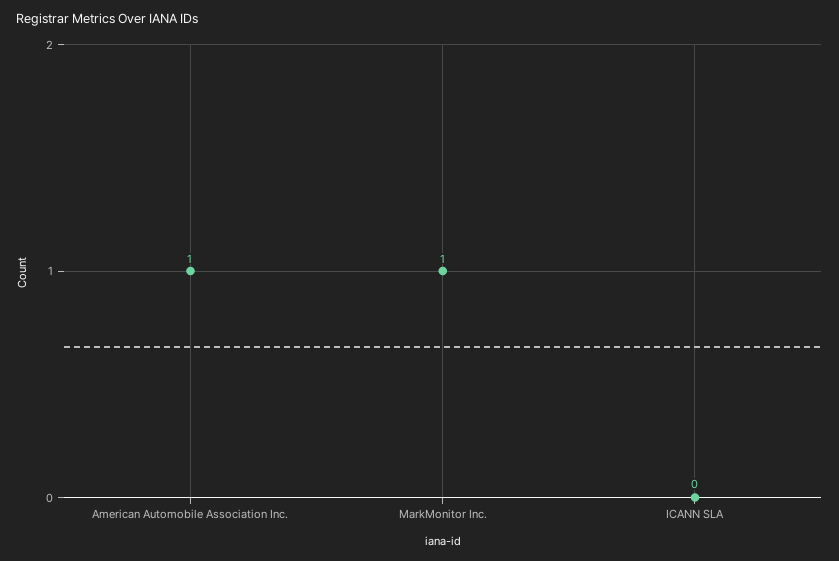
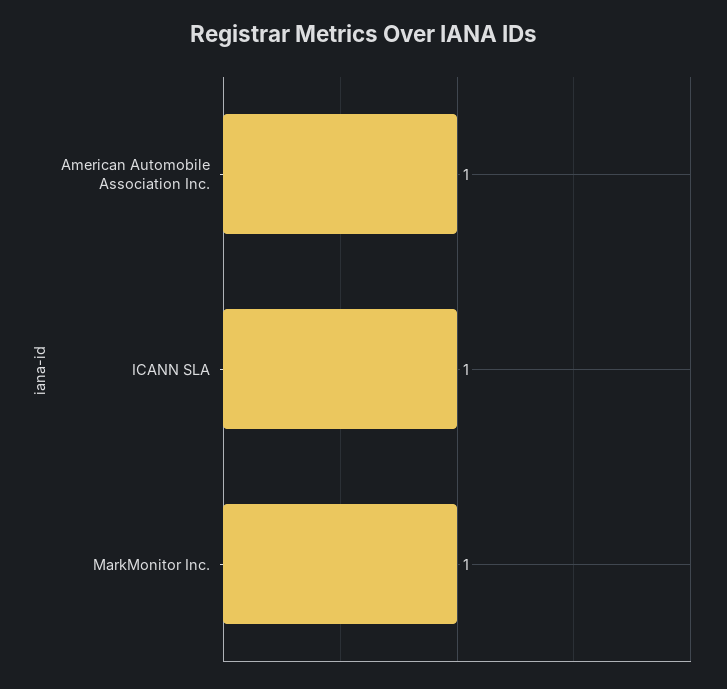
  {
    "American Automobile Association Inc.": 1,
    "MarkMonitor Inc.": 1,
-   "ICANN SLA": 0
+   "ICANN SLA": 1
  }

